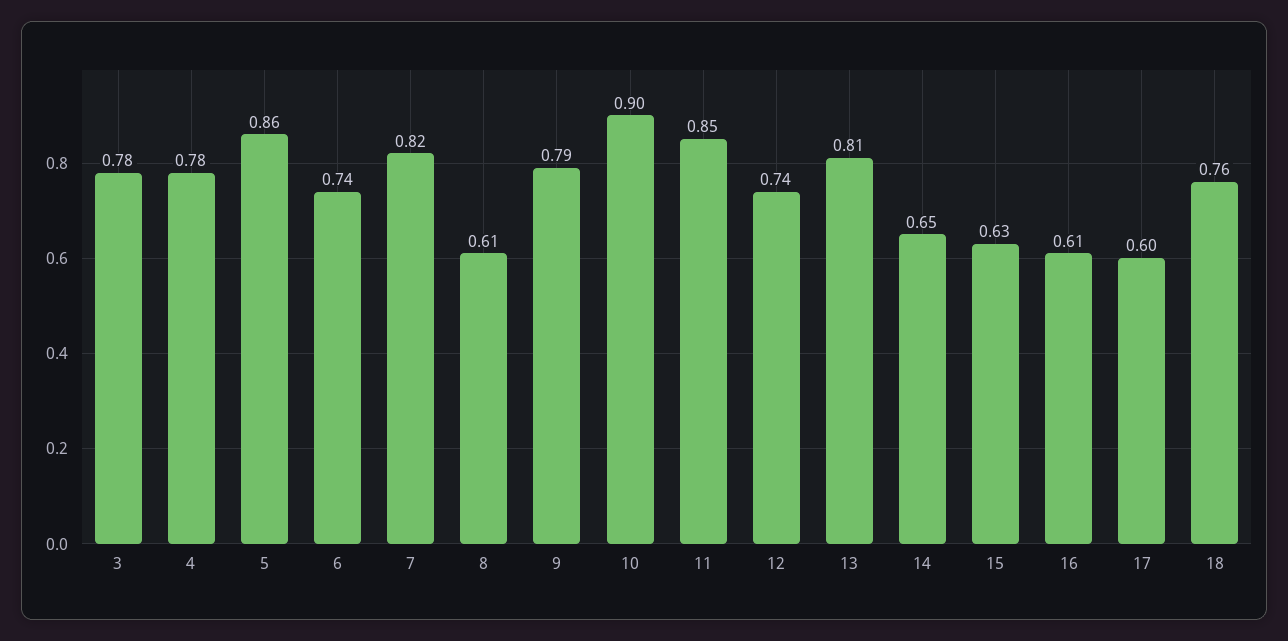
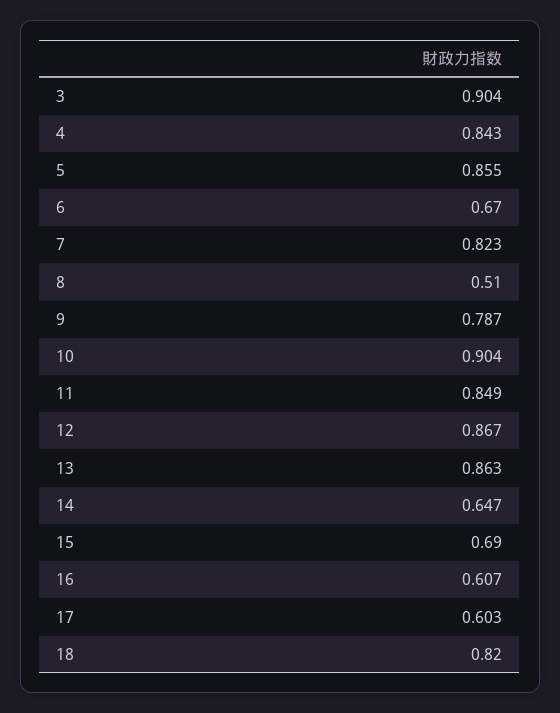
  {
-   "3": 0.78,
+   "3": 0.904,
-   "4": 0.78,
+   "4": 0.843,
    "5": 0.855,
-   "6": 0.74,
+   "6": 0.67,
    "7": 0.823,
-   "8": 0.61,
+   "8": 0.51,
    "9": 0.787,
    "10": 0.904,
    "11": 0.849,
-   "12": 0.74,
+   "12": 0.867,
-   "13": 0.81,
+   "13": 0.863,
    "14": 0.647,
-   "15": 0.63,
+   "15": 0.69,
    "16": 0.607,
    "17": 0.603,
-   "18": 0.76
+   "18": 0.82
  }

